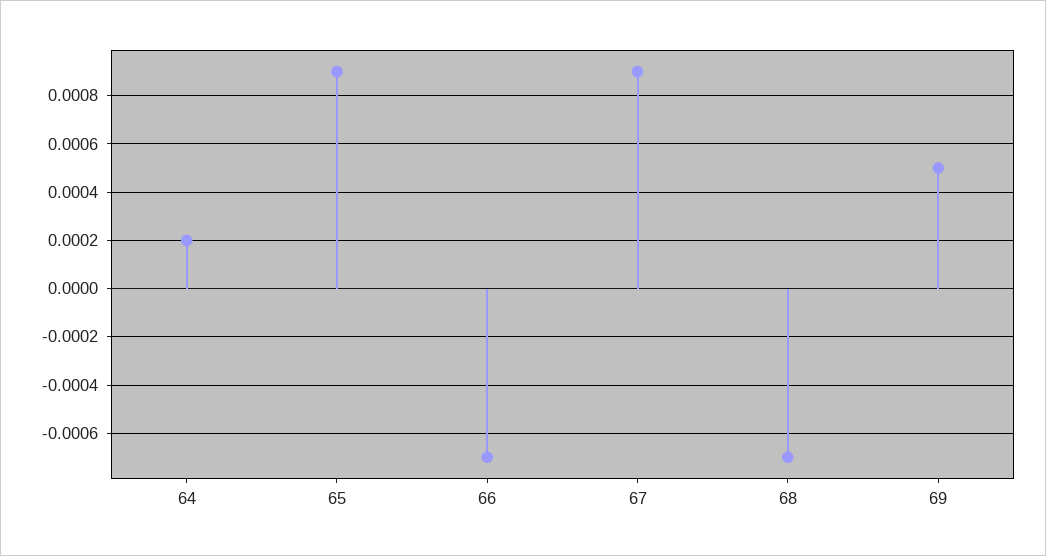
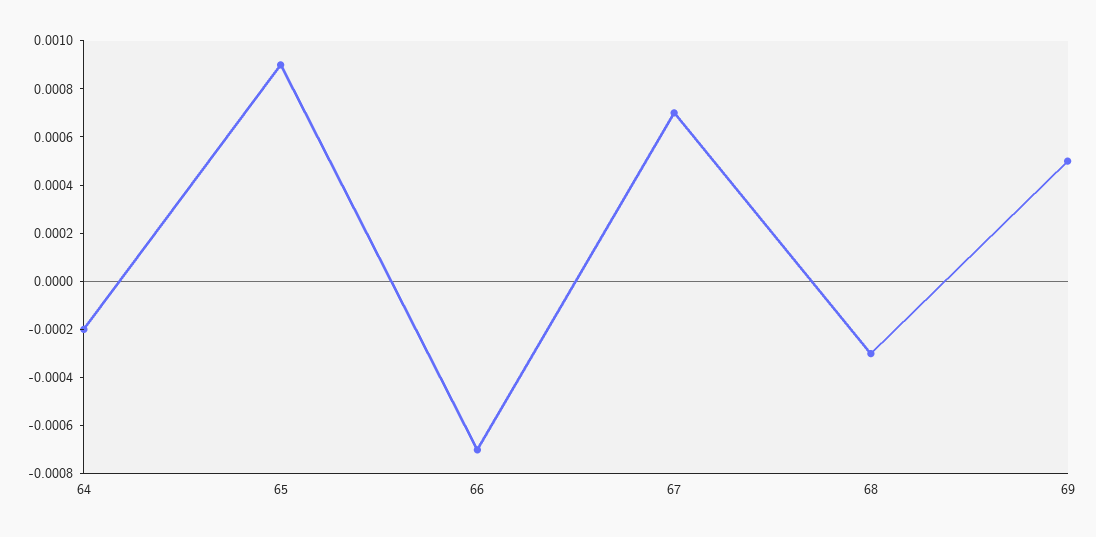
  {
-   "64": 0.0002,
+   "64": -0.0002,
    "65": 0.0009,
    "66": -0.0007,
-   "67": 0.0009,
+   "67": 0.0007,
-   "68": -0.0007,
+   "68": -0.0003,
    "69": 0.0005
  }

